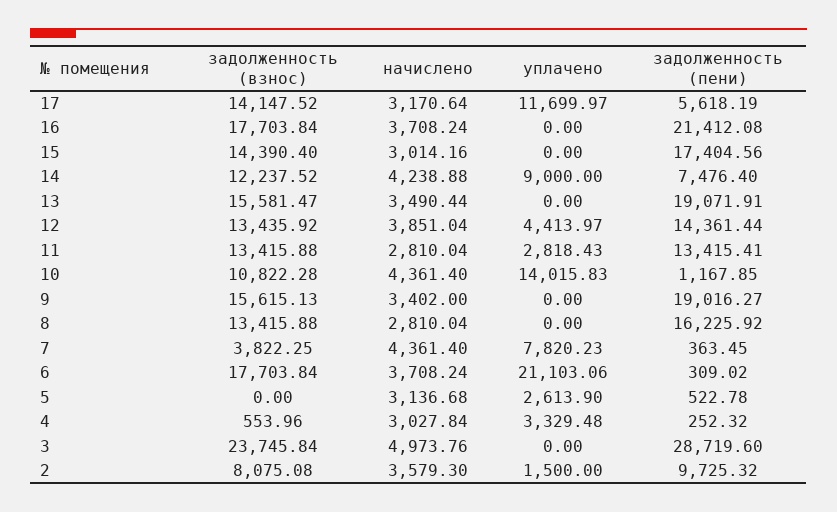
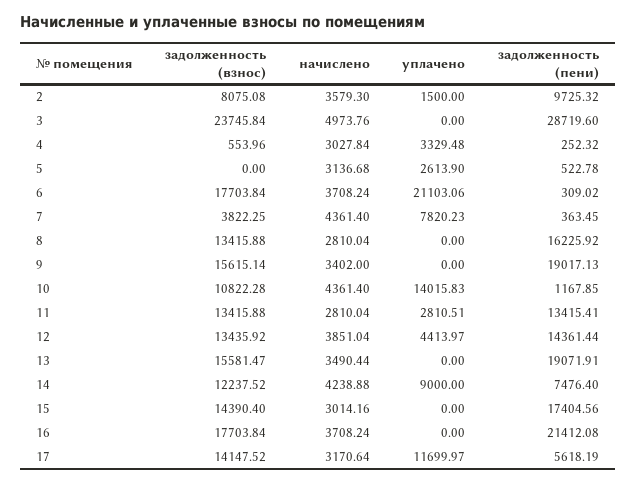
  {
    "задолженность (взнос)": {
      "17": 14147.52,
      "16": 17703.84,
      "15": 14390.4,
      "14": 12237.52,
      "13": 15581.47,
      "12": 13435.92,
      "11": 13415.88,
      "10": 10822.28,
-     "9": 15615.13,
+     "9": 15615.14,
      "8": 13415.88,
      "7": 3822.25,
      "6": 17703.84,
      "5": 0,
      "4": 553.96,
      "3": 23745.84,
      "2": 8075.08
    },
    "начислено": {
      "17": 3170.64,
      "16": 3708.24,
      "15": 3014.16,
      "14": 4238.88,
      "13": 3490.44,
      "12": 3851.04,
      "11": 2810.04,
      "10": 4361.4,
      "9": 3402,
      "8": 2810.04,
      "7": 4361.4,
      "6": 3708.24,
      "5": 3136.68,
      "4": 3027.84,
      "3": 4973.76,
      "2": 3579.3
    },
    "уплачено": {
      "17": 11699.97,
      "16": 0,
      "15": 0,
      "14": 9000,
      "13": 0,
      "12": 4413.97,
-     "11": 2818.43,
+     "11": 2810.51,
      "10": 14015.83,
      "9": 0,
      "8": 0,
      "7": 7820.23,
      "6": 21103.06,
      "5": 2613.9,
      "4": 3329.48,
      "3": 0,
      "2": 1500
    },
    "задолженность (пени)": {
      "17": 5618.19,
      "16": 21412.08,
      "15": 17404.56,
      "14": 7476.4,
      "13": 19071.91,
      "12": 14361.44,
      "11": 13415.41,
      "10": 1167.85,
-     "9": 19016.27,
+     "9": 19017.13,
      "8": 16225.92,
      "7": 363.45,
      "6": 309.02,
      "5": 522.78,
      "4": 252.32,
      "3": 28719.6,
      "2": 9725.32
    }
  }

